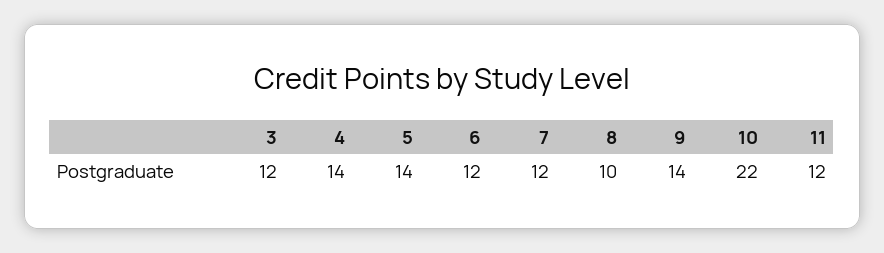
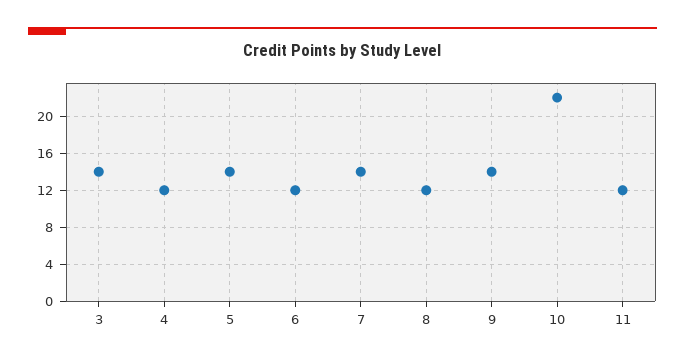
  {
-   "3": 12,
+   "3": 14,
-   "4": 14,
+   "4": 12,
    "5": 14,
    "6": 12,
-   "7": 12,
+   "7": 14,
-   "8": 10,
+   "8": 12,
    "9": 14,
    "10": 22,
    "11": 12
  }

